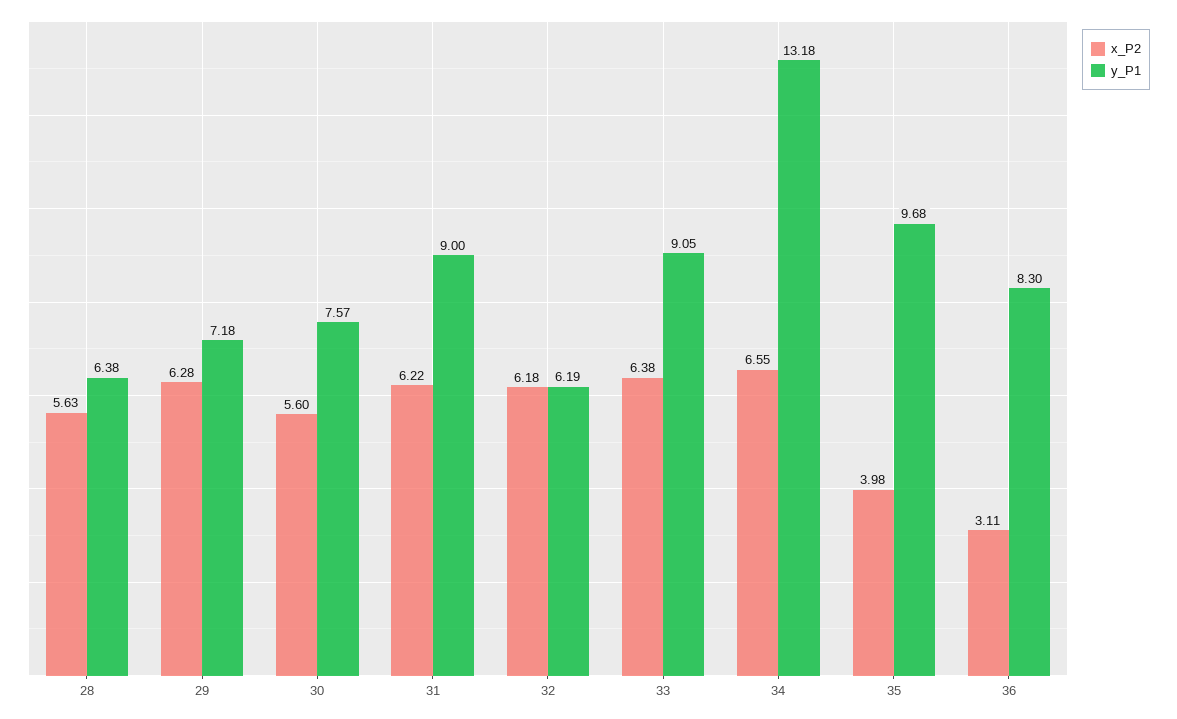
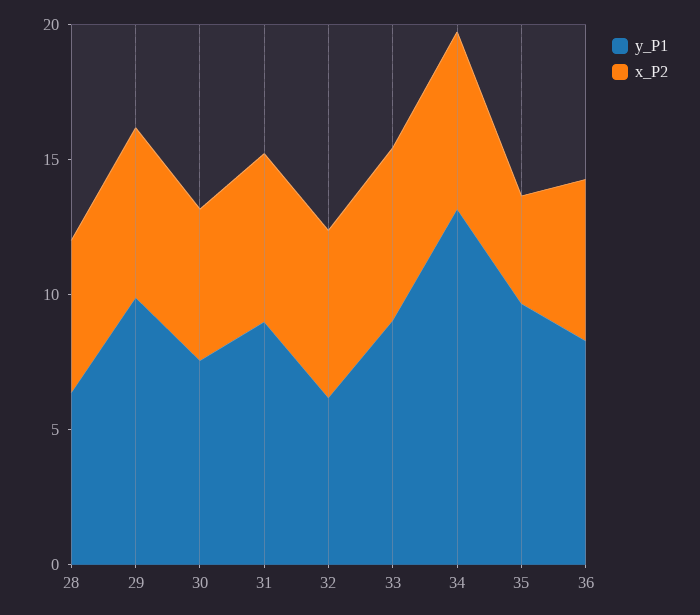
  {
    "x_P2": {
      "28": 5.63,
      "29": 6.28,
      "30": 5.6,
      "31": 6.22,
      "32": 6.18,
      "33": 6.38,
      "34": 6.55,
      "35": 3.98,
-     "36": 3.11
+     "36": 6
    },
    "y_P1": {
      "28": 6.38,
-     "29": 7.18,
+     "29": 10,
      "30": 7.57,
      "31": 9,
      "32": 6.19,
      "33": 9.05,
      "34": 13.18,
      "35": 9.68,
      "36": 8.3
    }
  }

